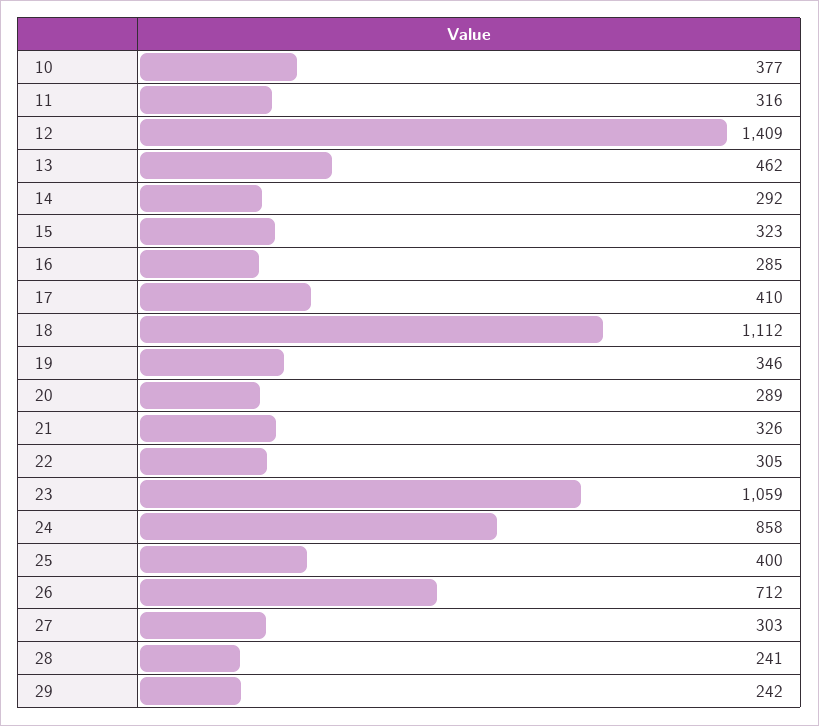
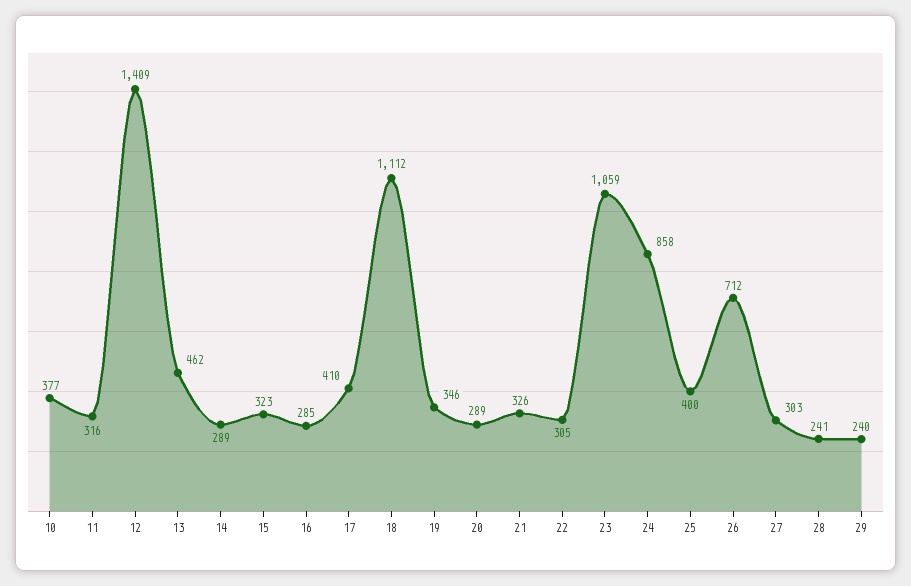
  {
    "10": 377,
    "11": 316,
    "12": 1409,
    "13": 462,
-   "14": 292,
+   "14": 289,
    "15": 323,
    "16": 285,
    "17": 410,
    "18": 1112,
    "19": 346,
    "20": 289,
    "21": 326,
    "22": 305,
    "23": 1059,
    "24": 858,
    "25": 400,
    "26": 712,
    "27": 303,
    "28": 241,
-   "29": 242
+   "29": 240
  }

